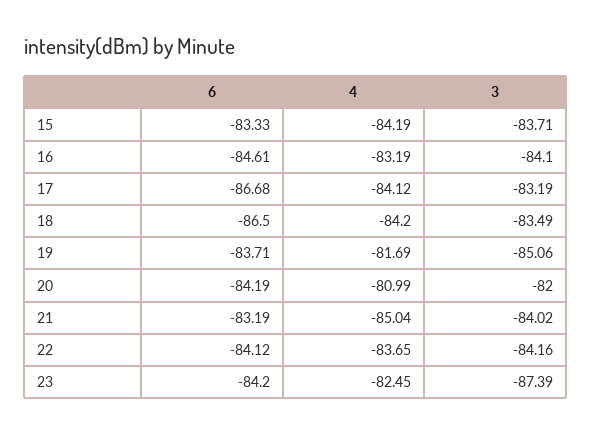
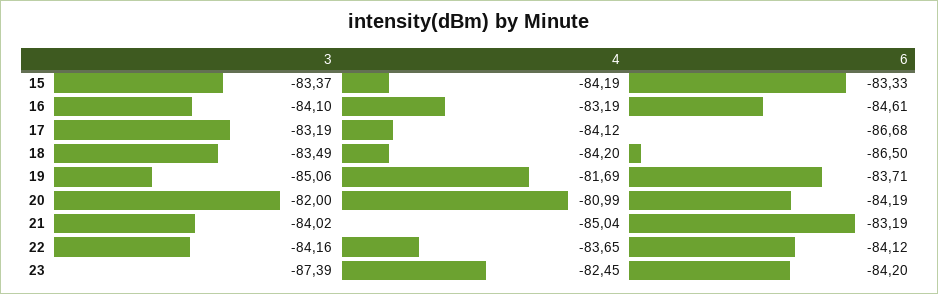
  {
    "6": {
      "15": -83.33,
      "16": -84.61,
      "17": -86.68,
      "18": -86.5,
      "19": -83.71,
      "20": -84.19,
      "21": -83.19,
      "22": -84.12,
      "23": -84.2
    },
    "4": {
      "15": -84.19,
      "16": -83.19,
      "17": -84.12,
      "18": -84.2,
      "19": -81.69,
      "20": -80.99,
      "21": -85.04,
      "22": -83.65,
      "23": -82.45
    },
    "3": {
-     "15": -83.71,
+     "15": -83.37,
      "16": -84.1,
      "17": -83.19,
      "18": -83.49,
      "19": -85.06,
      "20": -82,
      "21": -84.02,
      "22": -84.16,
      "23": -87.39
    }
  }

